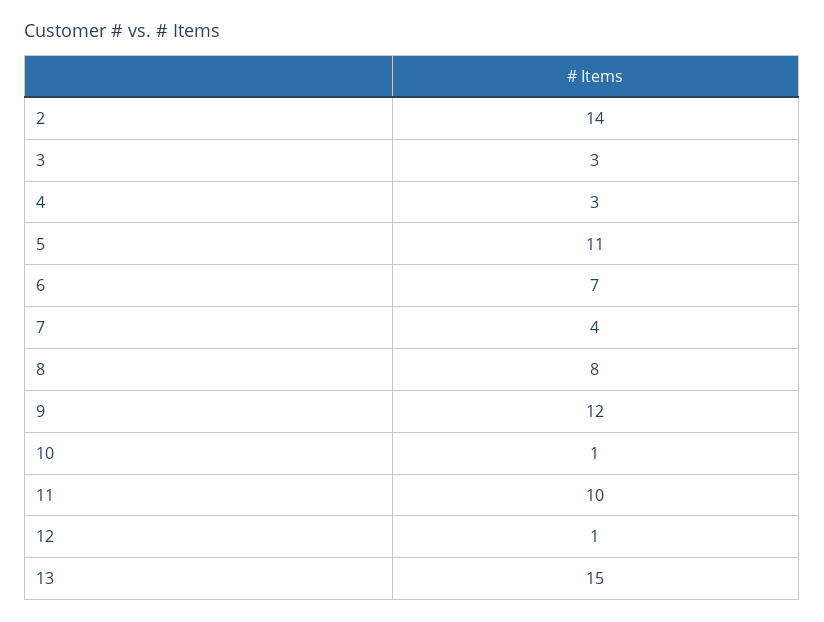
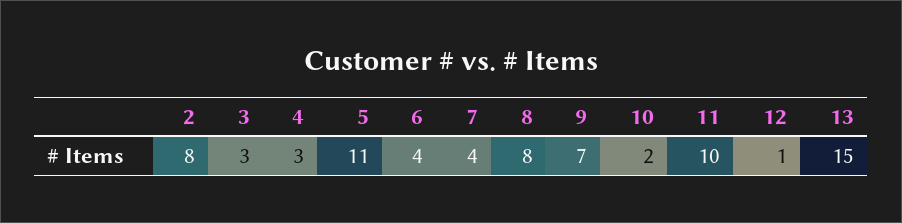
  {
-   "2": 14,
+   "2": 8,
    "3": 3,
    "4": 3,
    "5": 11,
-   "6": 7,
+   "6": 4,
    "7": 4,
    "8": 8,
-   "9": 12,
+   "9": 7,
-   "10": 1,
+   "10": 2,
    "11": 10,
    "12": 1,
    "13": 15
  }

